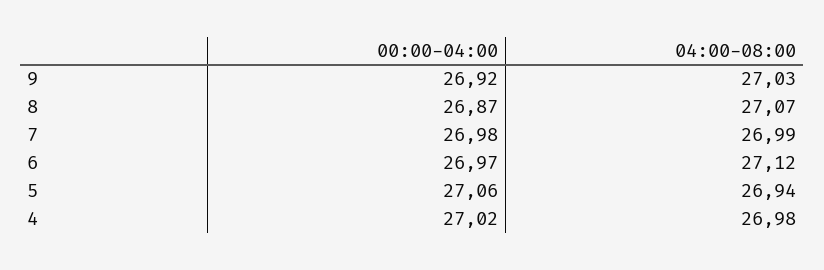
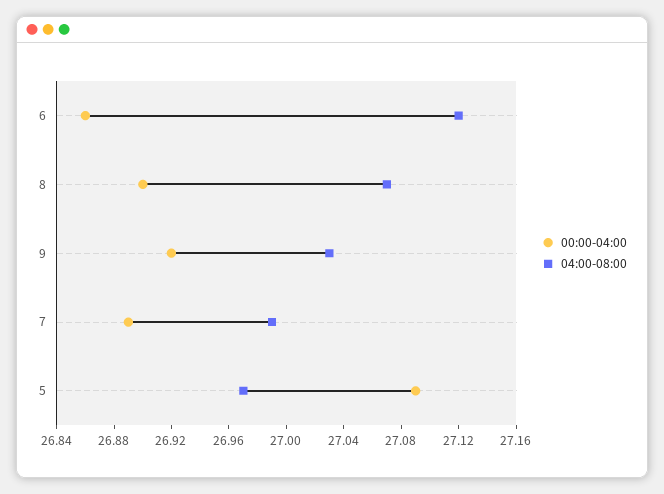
  {
    "00:00-04:00": {
      "9": 26.92,
-     "8": 26.87,
+     "8": 26.9,
-     "7": 26.98,
+     "7": 26.89,
-     "6": 26.97,
+     "6": 26.86,
-     "5": 27.06,
+     "5": 27.09
-     "4": 27.02
    },
    "04:00-08:00": {
      "9": 27.03,
      "8": 27.07,
      "7": 26.99,
      "6": 27.12,
-     "5": 26.94,
+     "5": 26.97
-     "4": 26.98
    }
  }

